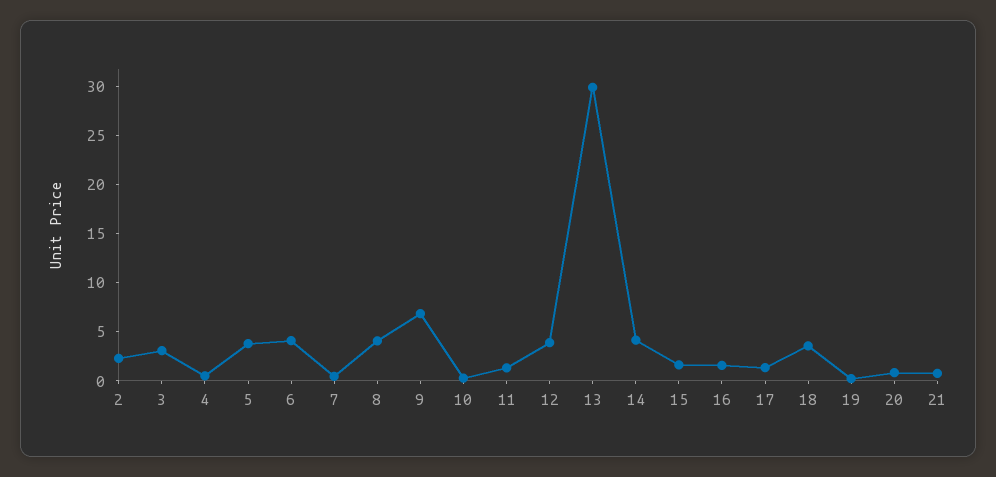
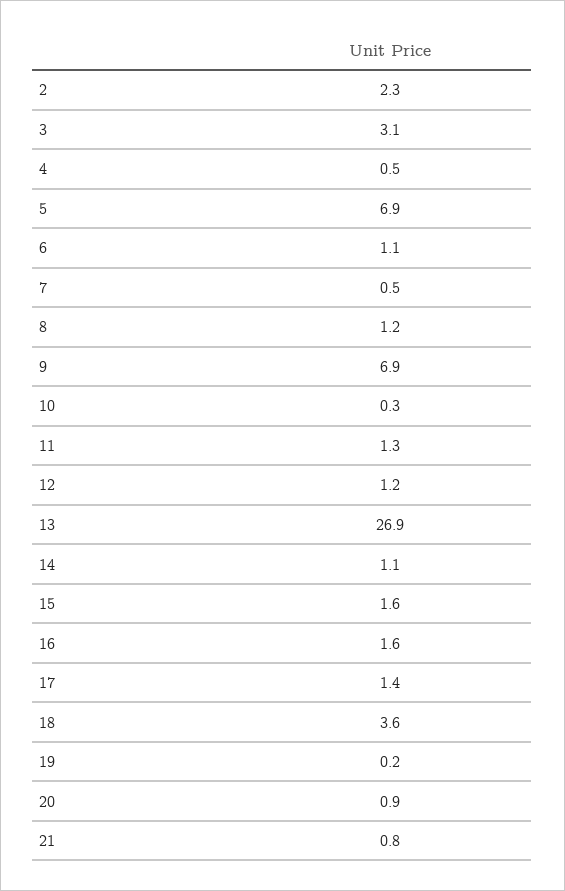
  {
    "2": 2.3,
    "3": 3.1,
    "4": 0.5,
-   "5": 4,
+   "5": 6.9,
-   "6": 4,
+   "6": 1.1,
    "7": 0.5,
-   "8": 4,
+   "8": 1.2,
    "9": 6.9,
    "10": 0.3,
    "11": 1.3,
-   "12": 4,
+   "12": 1.2,
-   "13": 30,
+   "13": 26.9,
-   "14": 4,
+   "14": 1.1,
    "15": 1.6,
    "16": 1.6,
    "17": 1.4,
    "18": 3.6,
    "19": 0.2,
    "20": 0.9,
    "21": 0.8
  }

